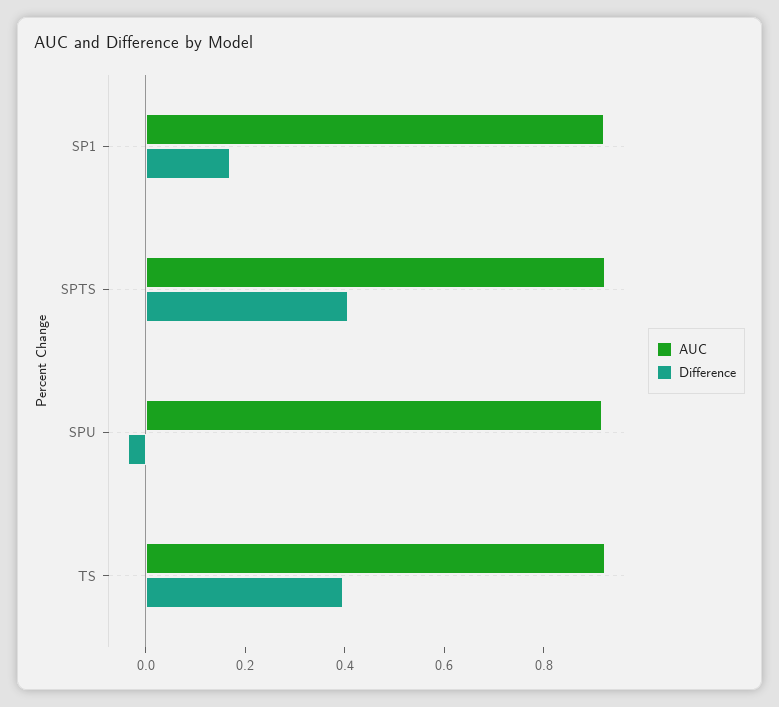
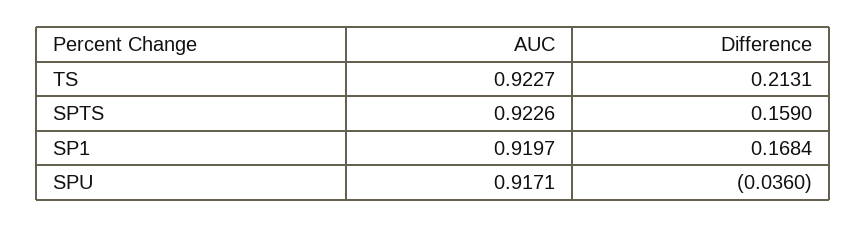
  {
    "AUC": {
      "SP1": 0.9197,
      "SPTS": 0.9226,
      "SPU": 0.9171,
      "TS": 0.9227
    },
    "Difference": {
      "SP1": 0.1684,
-     "SPTS": 0.4,
+     "SPTS": 0.159,
      "SPU": -0.036,
-     "TS": 0.4
+     "TS": 0.2131
    }
  }

